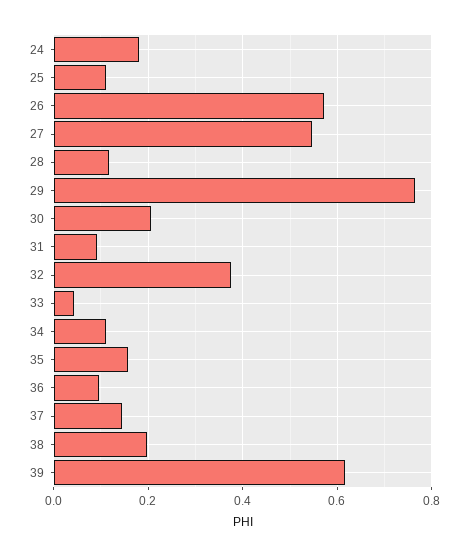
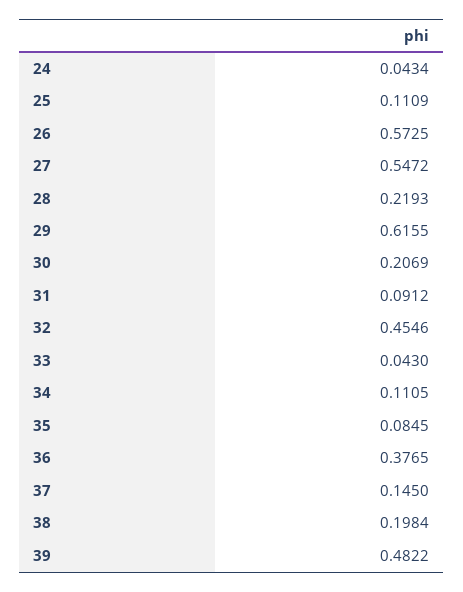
  {
-   "24": 0.18,
+   "24": 0.0434,
    "25": 0.1109,
    "26": 0.5725,
    "27": 0.5472,
-   "28": 0.12,
+   "28": 0.2193,
-   "29": 0.76,
+   "29": 0.6155,
    "30": 0.2069,
    "31": 0.0912,
-   "32": 0.38,
+   "32": 0.4546,
    "33": 0.043,
    "34": 0.1105,
-   "35": 0.16,
+   "35": 0.0845,
-   "36": 0.1,
+   "36": 0.3765,
    "37": 0.145,
    "38": 0.1984,
-   "39": 0.62
+   "39": 0.4822
  }

